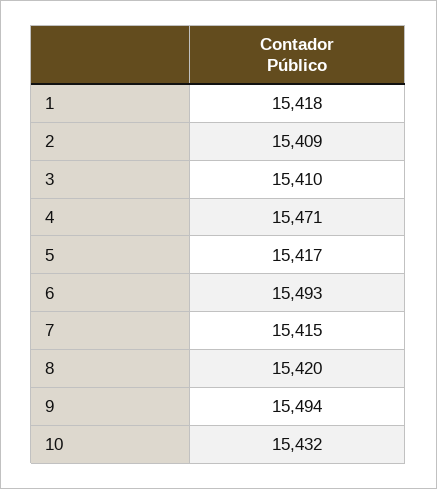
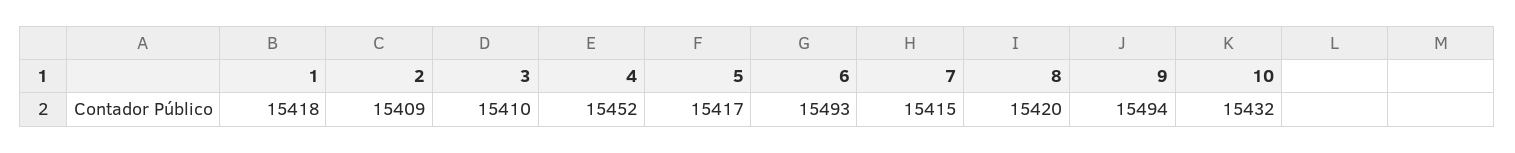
  {
    "1": 15418,
    "2": 15409,
    "3": 15410,
-   "4": 15471,
+   "4": 15452,
    "5": 15417,
    "6": 15493,
    "7": 15415,
    "8": 15420,
    "9": 15494,
    "10": 15432
  }

